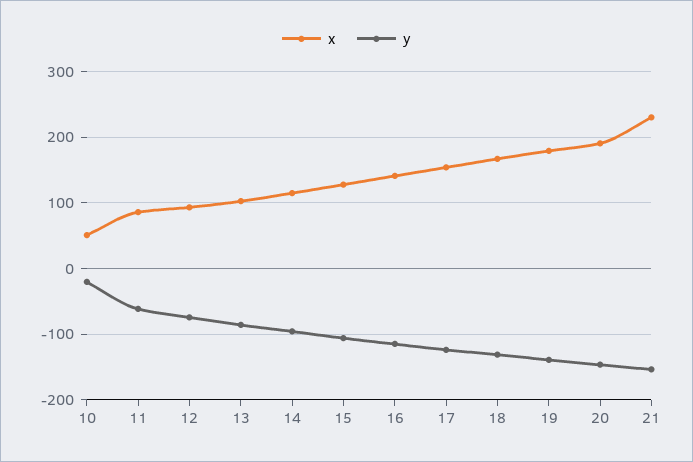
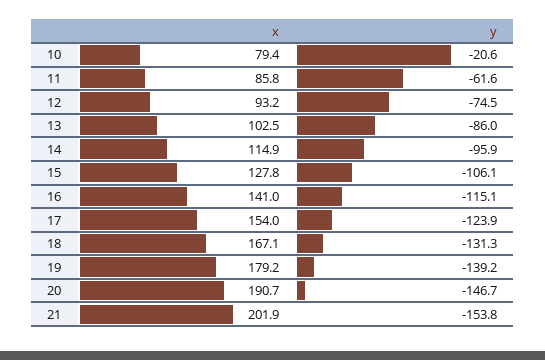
  {
    "x": {
-     "10": 50,
+     "10": 79.4,
      "11": 85.8,
      "12": 93.2,
      "13": 102.5,
      "14": 114.9,
      "15": 127.8,
      "16": 141,
      "17": 154,
      "18": 167.1,
      "19": 179.2,
      "20": 190.7,
-     "21": 230
+     "21": 201.9
    },
    "y": {
      "10": -20.6,
      "11": -61.6,
      "12": -74.5,
      "13": -86,
      "14": -95.9,
      "15": -106.1,
      "16": -115.1,
      "17": -123.9,
      "18": -131.3,
      "19": -139.2,
      "20": -146.7,
      "21": -153.8
    }
  }

